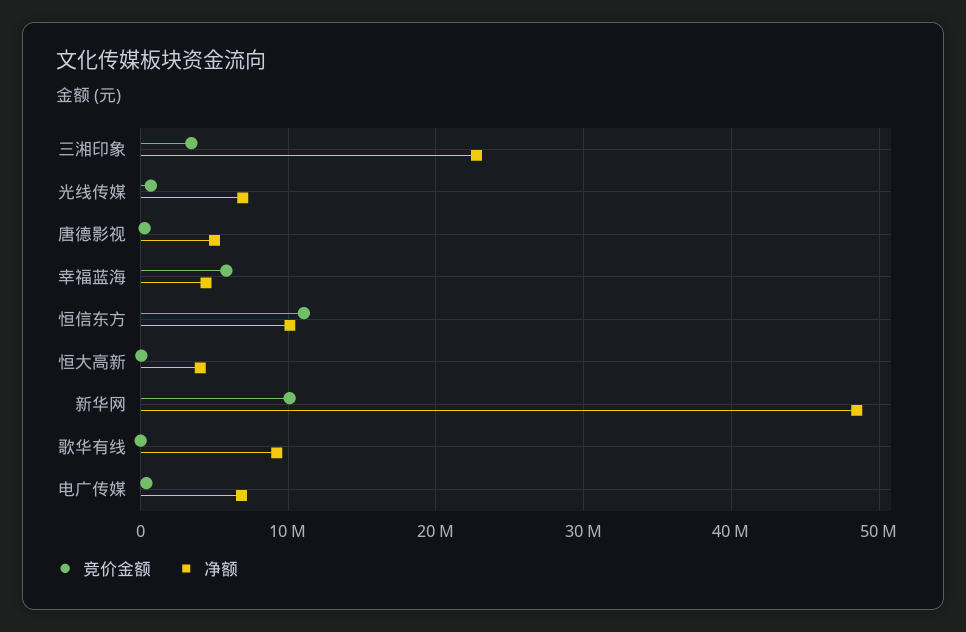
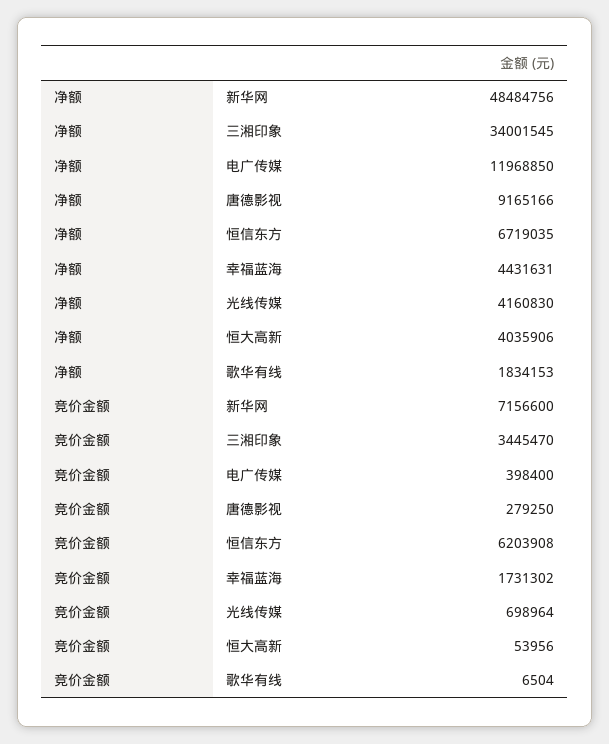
  {
    "竞价金额": {
      "三湘印象": 3445470,
      "光线传媒": 698964,
      "唐德影视": 279250,
-     "幸福蓝海": 6000000,
+     "幸福蓝海": 1731302,
-     "恒信东方": 11000000,
+     "恒信东方": 6203908,
      "恒大高新": 53956,
-     "新华网": 10000000,
+     "新华网": 7156600,
      "歌华有线": 6504,
      "电广传媒": 398400
    },
    "净额": {
-     "三湘印象": 23000000,
+     "三湘印象": 34001545,
-     "光线传媒": 7000000,
+     "光线传媒": 4160830,
-     "唐德影视": 5000000,
+     "唐德影视": 9165166,
      "幸福蓝海": 4431631,
-     "恒信东方": 10000000,
+     "恒信东方": 6719035,
      "恒大高新": 4035906,
      "新华网": 48484756,
-     "歌华有线": 9000000,
+     "歌华有线": 1834153,
-     "电广传媒": 7000000
+     "电广传媒": 11968850
    }
  }

